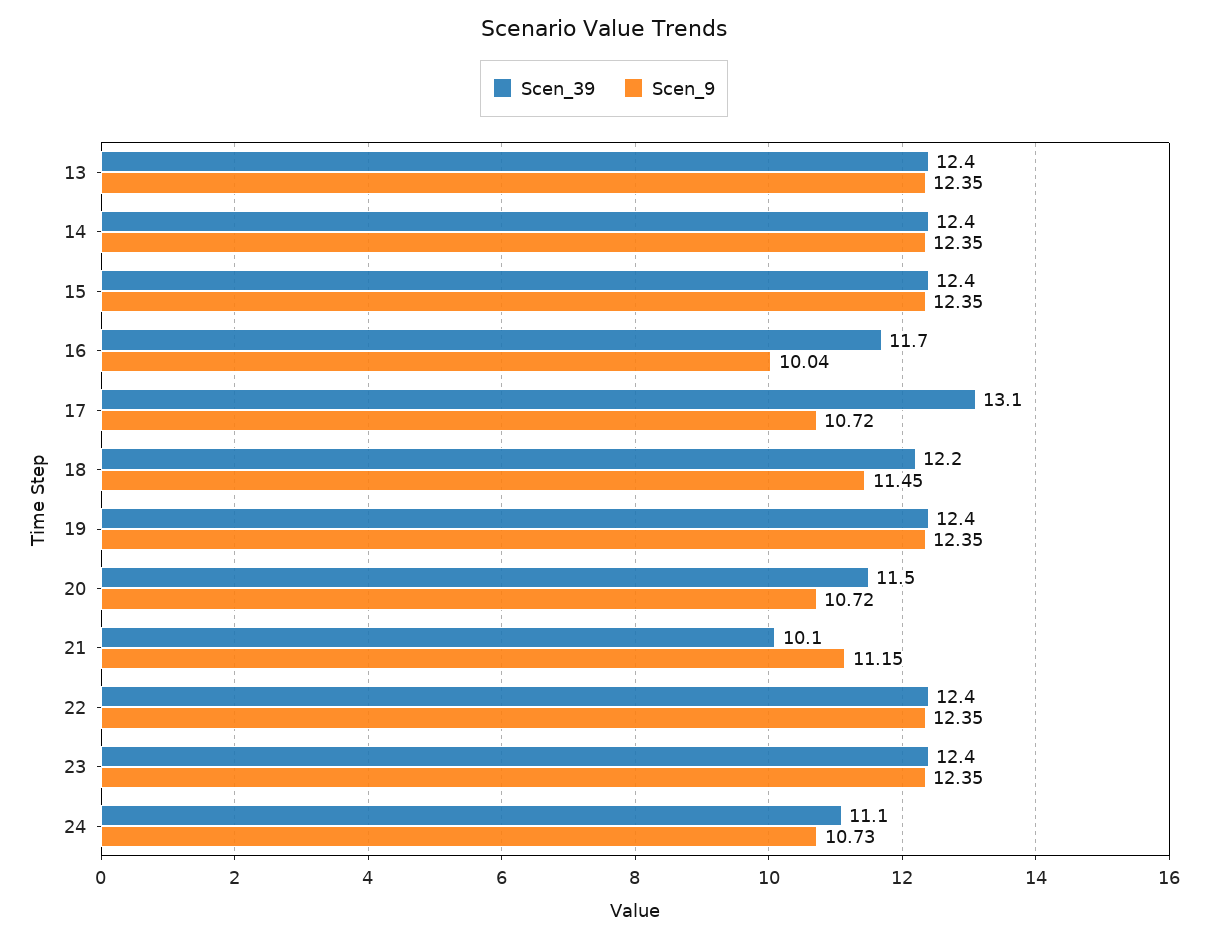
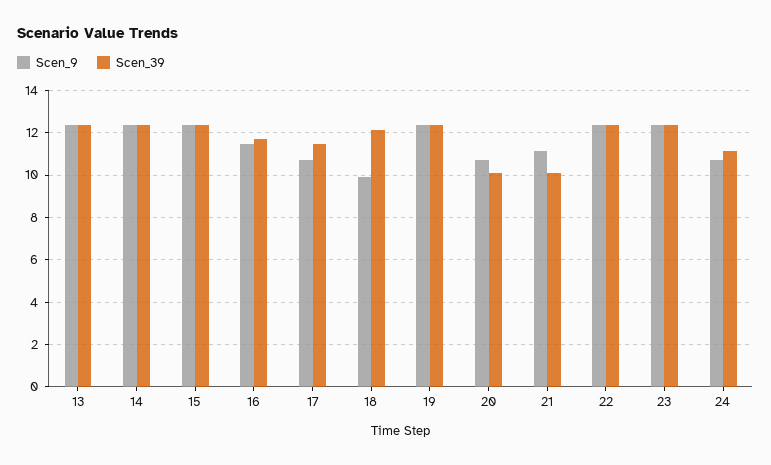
  {
    "Scen_39": {
      "13": 12.4,
      "14": 12.4,
      "15": 12.4,
      "16": 11.7,
-     "17": 13.1,
+     "17": 11.5,
      "18": 12.2,
      "19": 12.4,
-     "20": 11.5,
+     "20": 10,
      "21": 10.1,
      "22": 12.4,
      "23": 12.4,
      "24": 11.1
    },
    "Scen_9": {
      "13": 12.35,
      "14": 12.35,
      "15": 12.35,
-     "16": 10.04,
+     "16": 11.5,
      "17": 10.72,
-     "18": 11.45,
+     "18": 10,
      "19": 12.35,
      "20": 10.72,
      "21": 11.15,
      "22": 12.35,
      "23": 12.35,
      "24": 10.73
    }
  }

